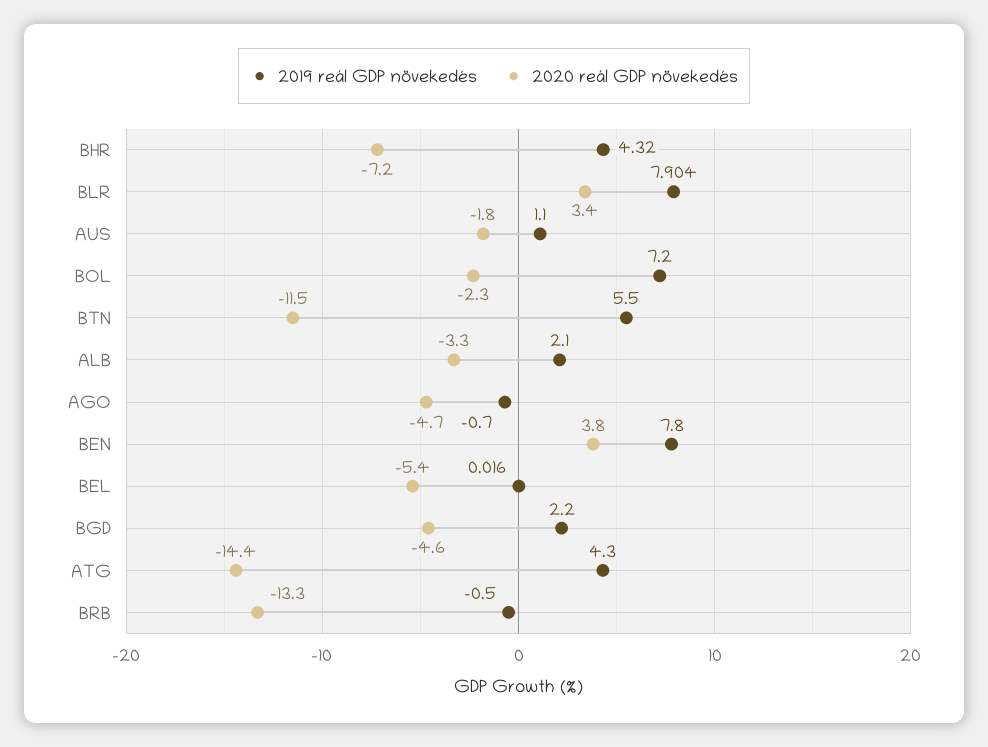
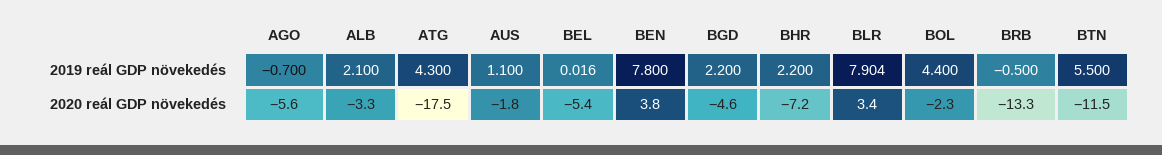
  {
    "2019 reál GDP növekedés": {
-     "BHR": 4.32,
+     "BHR": 2.2,
      "BLR": 7.904,
      "AUS": 1.1,
-     "BOL": 7.2,
+     "BOL": 4.4,
      "BTN": 5.5,
      "ALB": 2.1,
      "AGO": -0.7,
      "BEN": 7.8,
      "BEL": 0.016,
      "BGD": 2.2,
      "ATG": 4.3,
      "BRB": -0.5
    },
    "2020 reál GDP növekedés": {
      "BHR": -7.2,
      "BLR": 3.4,
      "AUS": -1.8,
      "BOL": -2.3,
      "BTN": -11.5,
      "ALB": -3.3,
-     "AGO": -4.7,
+     "AGO": -5.6,
      "BEN": 3.8,
      "BEL": -5.4,
      "BGD": -4.6,
-     "ATG": -14.4,
+     "ATG": -17.5,
      "BRB": -13.3
    }
  }

